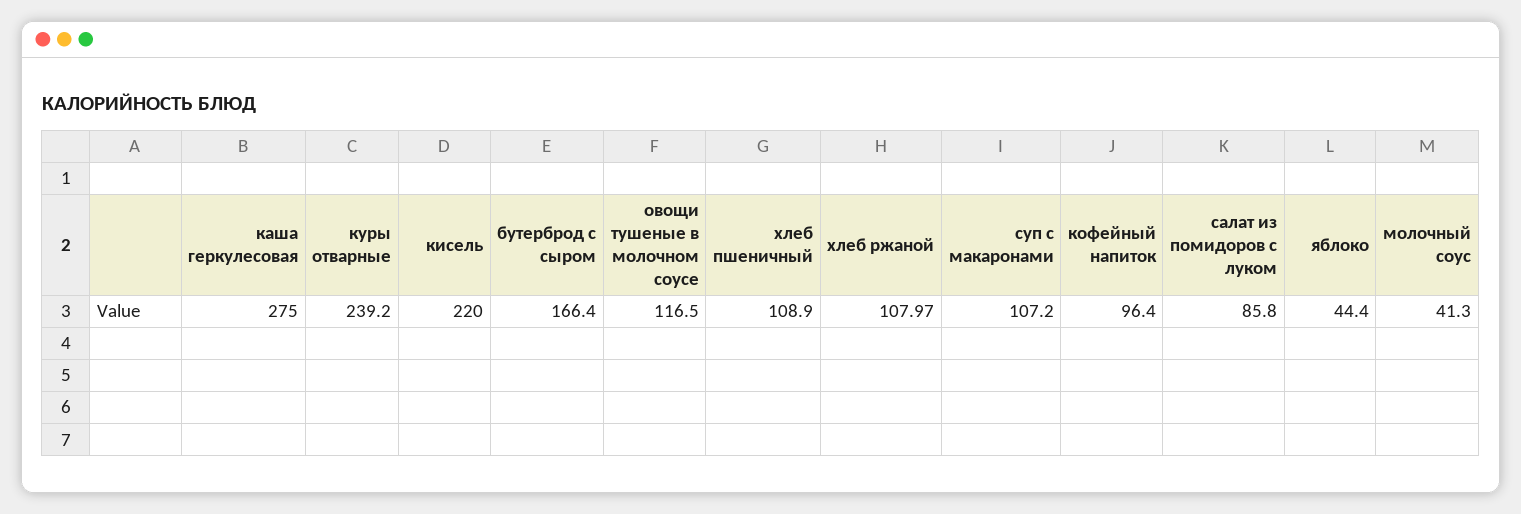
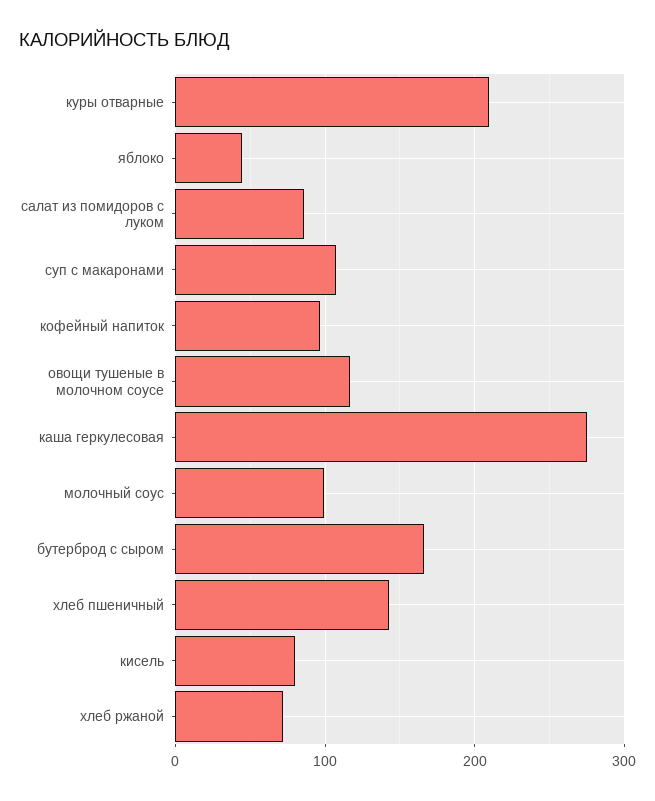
  {
    "каша геркулесовая": 275,
-   "куры отварные": 239.2,
+   "куры отварные": 210,
-   "кисель": 220,
+   "кисель": 80,
    "бутерброд с сыром": 166.4,
    "овощи тушеные в молочном соусе": 116.5,
-   "хлеб пшеничный": 108.9,
+   "хлеб пшеничный": 140,
-   "хлеб ржаной": 107.97,
+   "хлеб ржаной": 70,
    "суп с макаронами": 107.2,
    "кофейный напиток": 96.4,
    "салат из помидоров с луком": 85.8,
    "яблоко": 44.4,
-   "молочный соус": 41.3
+   "молочный соус": 100
  }

